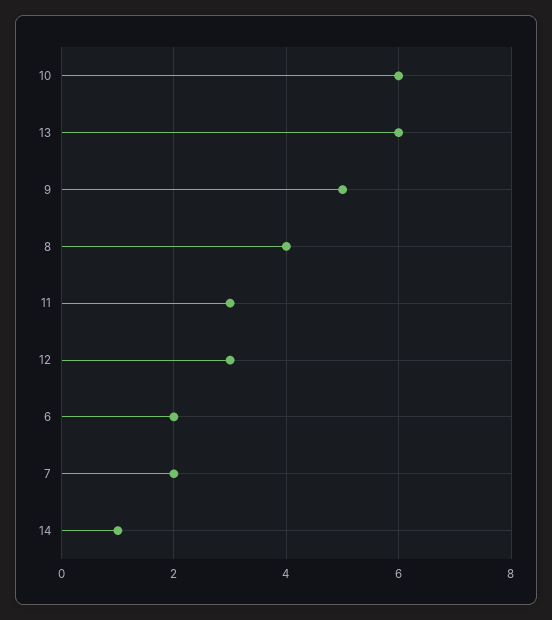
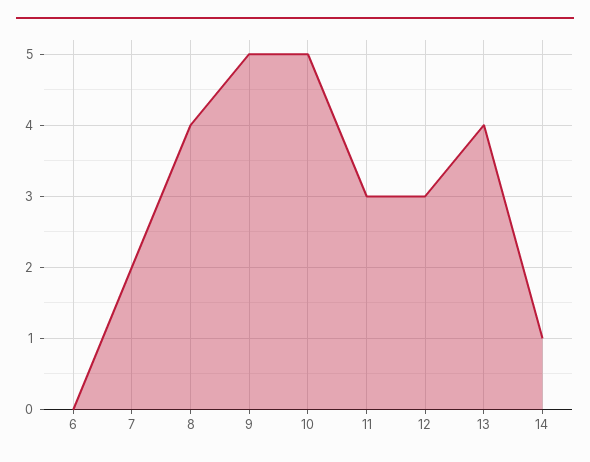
  {
-   "10": 6,
+   "10": 5,
-   "13": 6,
+   "13": 4,
    "9": 5,
    "8": 4,
    "11": 3,
    "12": 3,
-   "6": 2,
+   "6": 0,
    "7": 2,
    "14": 1
  }

